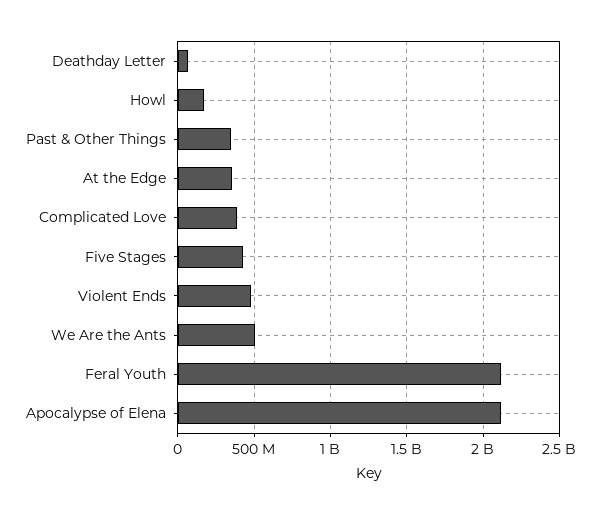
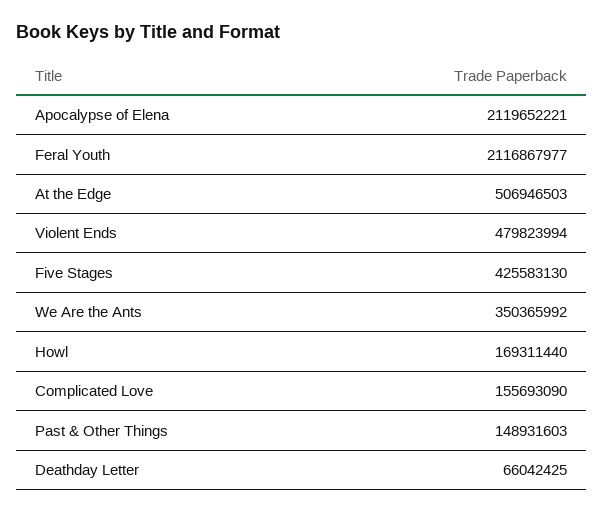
  {
    "Deathday Letter": 66042425,
    "Howl": 169311440,
-   "Past & Other Things": 350000000,
+   "Past & Other Things": 148931603,
-   "At the Edge": 350000000,
+   "At the Edge": 506946503,
-   "Complicated Love": 400000000,
+   "Complicated Love": 155693090,
    "Five Stages": 425583130,
    "Violent Ends": 479823994,
-   "We Are the Ants": 500000000,
+   "We Are the Ants": 350365992,
    "Feral Youth": 2116867977,
    "Apocalypse of Elena": 2119652221
  }

